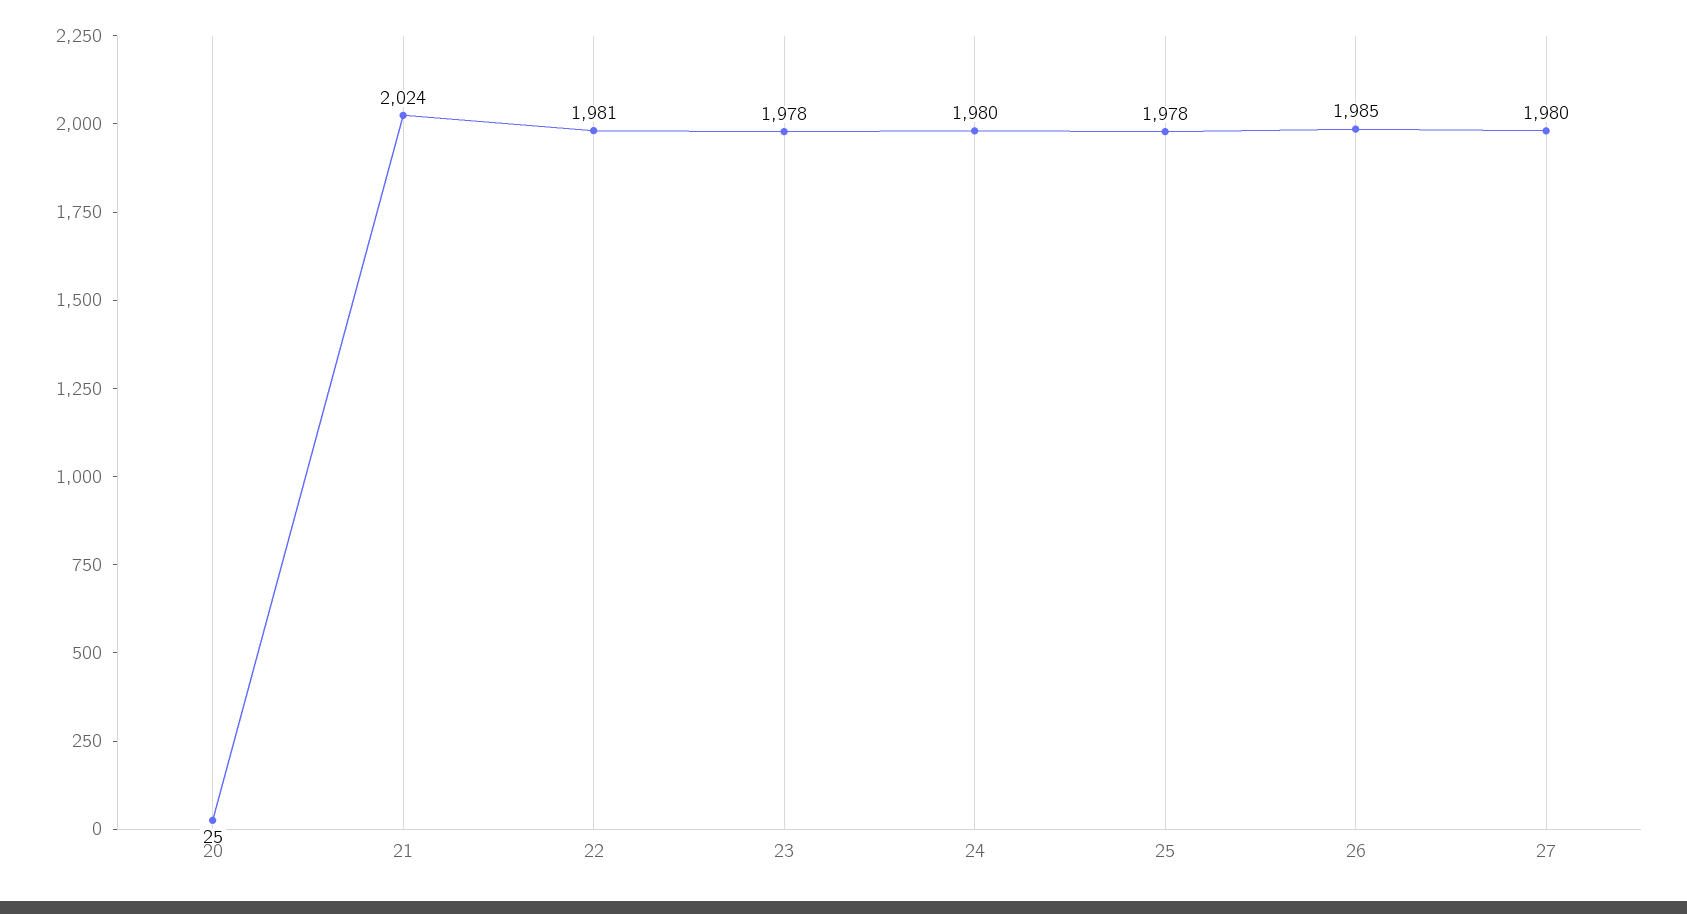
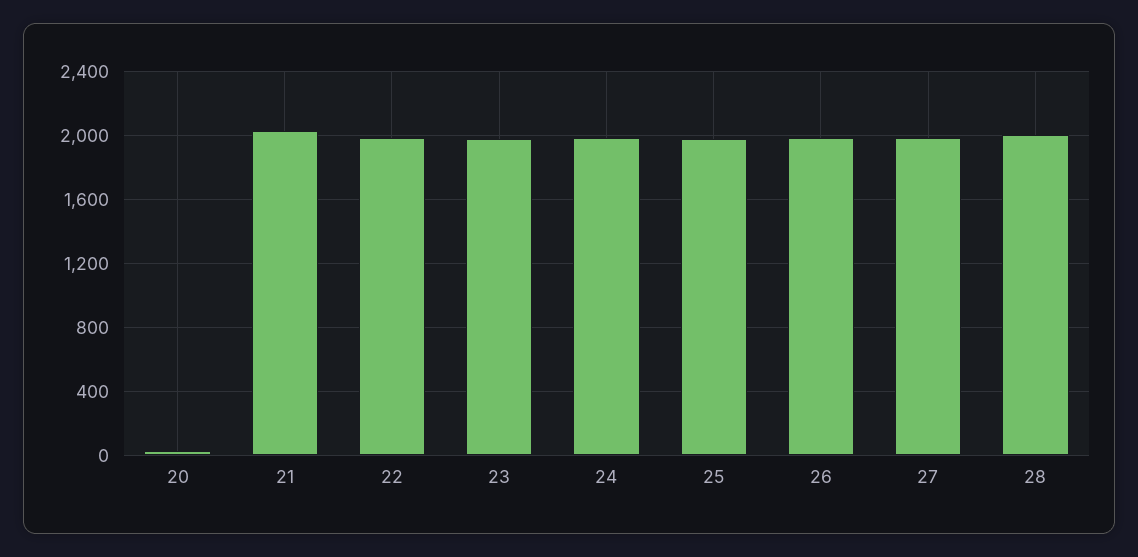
  {
    "20": 25,
    "21": 2024,
    "22": 1981,
    "23": 1978,
    "24": 1980,
    "25": 1978,
    "26": 1985,
-   "27": 1980
+   "27": 1980,
+   "28": 2000
  }

